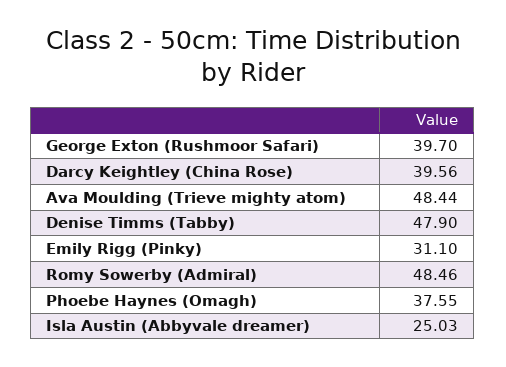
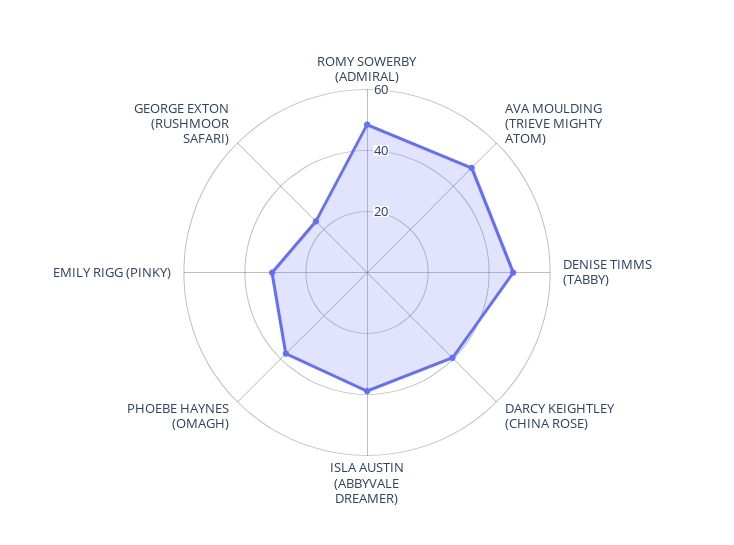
  {
-   "George Exton (Rushmoor Safari)": 39.7,
+   "George Exton (Rushmoor Safari)": 25,
    "Darcy Keightley (China Rose)": 39.56,
    "Ava Moulding (Trieve mighty atom)": 48.44,
    "Denise Timms (Tabby)": 47.9,
    "Emily Rigg (Pinky)": 31.1,
    "Romy Sowerby (Admiral)": 48.46,
    "Phoebe Haynes (Omagh)": 37.55,
-   "Isla Austin (Abbyvale dreamer)": 25.03
+   "Isla Austin (Abbyvale dreamer)": 40
  }

